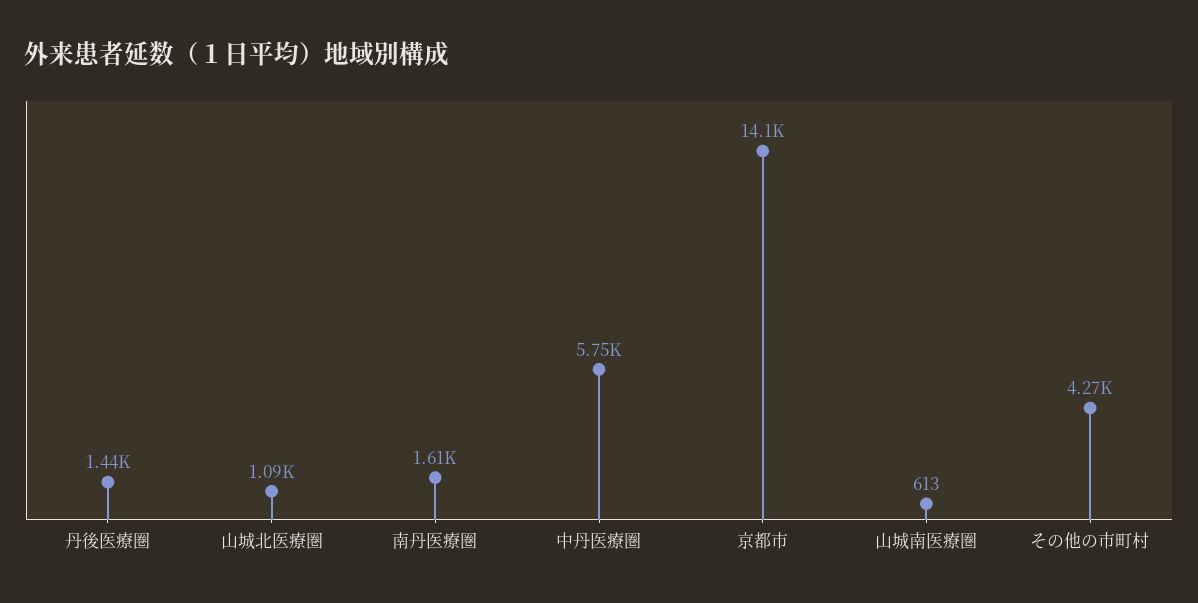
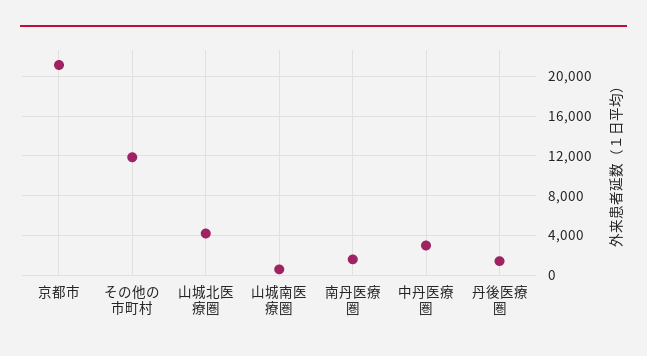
  {
    "丹後医療圏": 1440,
-   "山城北医療圏": 1090,
+   "山城北医療圏": 4000,
    "南丹医療圏": 1610,
-   "中丹医療圏": 5750,
+   "中丹医療圏": 3000,
-   "京都市": 14100,
+   "京都市": 21000,
    "山城南医療圏": 613,
-   "その他の市町村": 4270
+   "その他の市町村": 12000
  }

